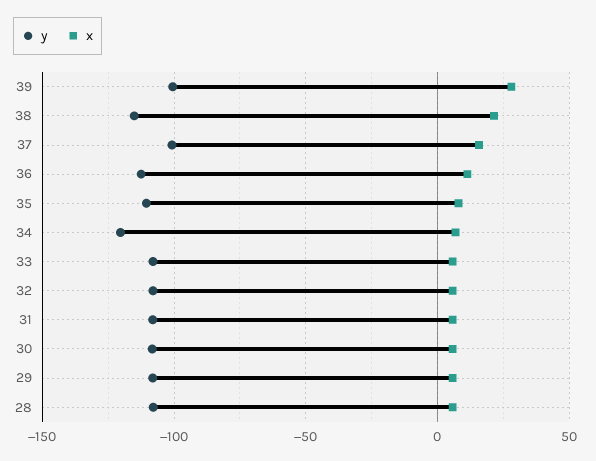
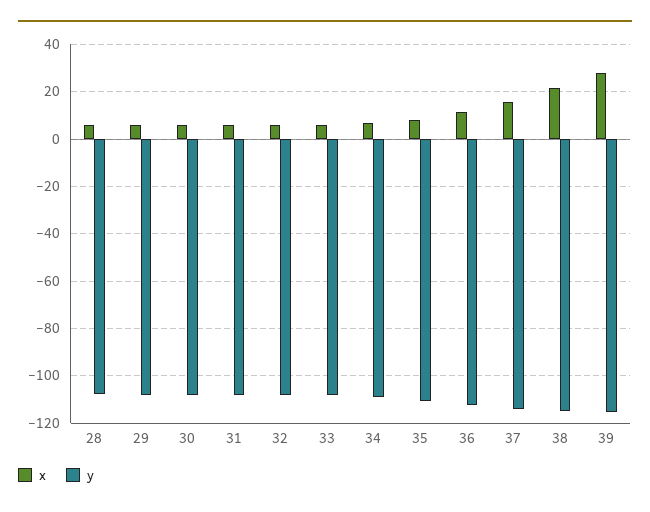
  {
    "y": {
-     "39": -100,
+     "39": -115,
      "38": -115,
-     "37": -100,
+     "37": -115,
      "36": -115,
      "35": -110,
-     "34": -120,
+     "34": -110,
      "33": -110,
      "32": -110,
      "31": -110,
      "30": -110,
      "29": -110,
      "28": -110
    },
    "x": {
      "39": 30,
      "38": 20,
      "37": 15,
      "36": 10,
      "35": 10,
      "34": 5,
      "33": 5,
      "32": 5,
      "31": 5,
      "30": 5,
      "29": 5,
      "28": 5
    }
  }

